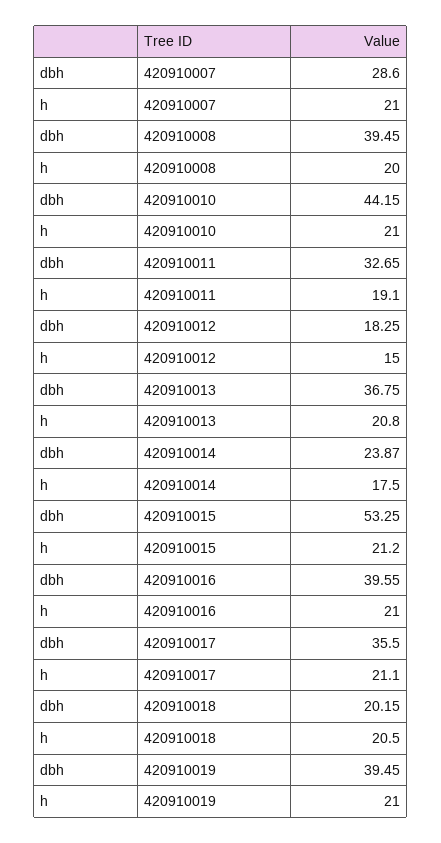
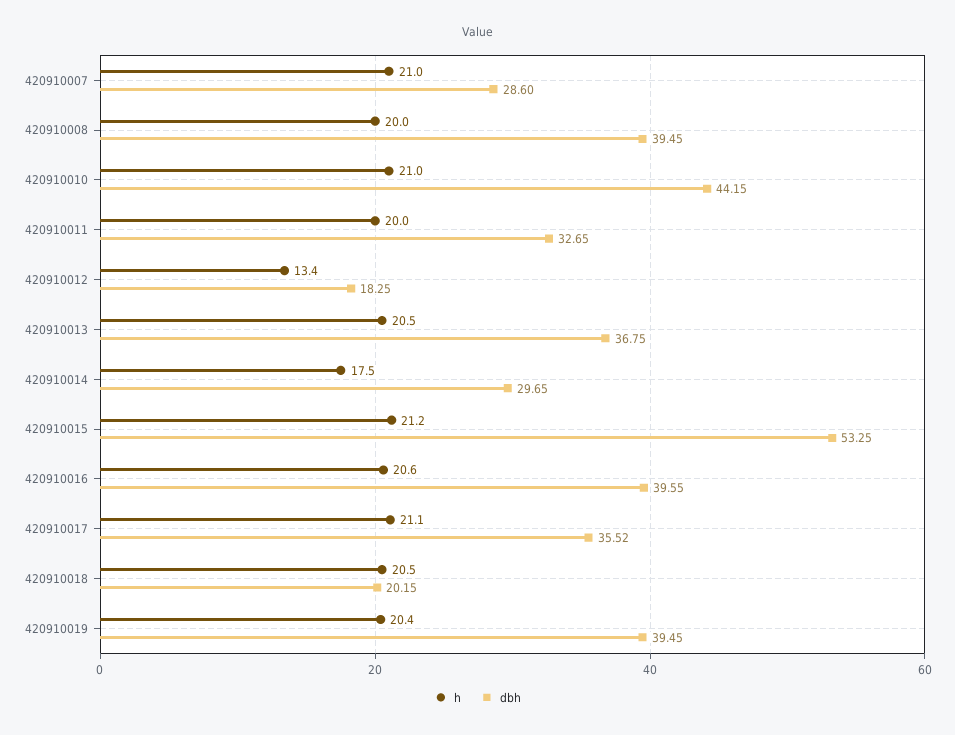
  {
    "dbh": {
      "420910007": 28.6,
      "420910008": 39.45,
      "420910010": 44.15,
      "420910011": 32.65,
      "420910012": 18.25,
      "420910013": 36.75,
-     "420910014": 23.87,
+     "420910014": 29.65,
      "420910015": 53.25,
      "420910016": 39.55,
-     "420910017": 35.5,
+     "420910017": 35.52,
      "420910018": 20.15,
      "420910019": 39.45
    },
    "h": {
      "420910007": 21,
      "420910008": 20,
      "420910010": 21,
-     "420910011": 19.1,
+     "420910011": 20,
-     "420910012": 15,
+     "420910012": 13.4,
-     "420910013": 20.8,
+     "420910013": 20.5,
      "420910014": 17.5,
      "420910015": 21.2,
-     "420910016": 21,
+     "420910016": 20.6,
      "420910017": 21.1,
      "420910018": 20.5,
-     "420910019": 21
+     "420910019": 20.4
    }
  }

